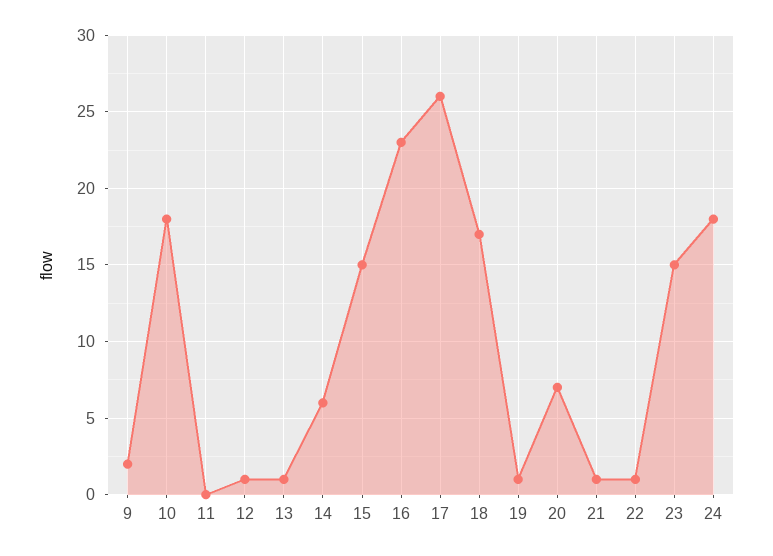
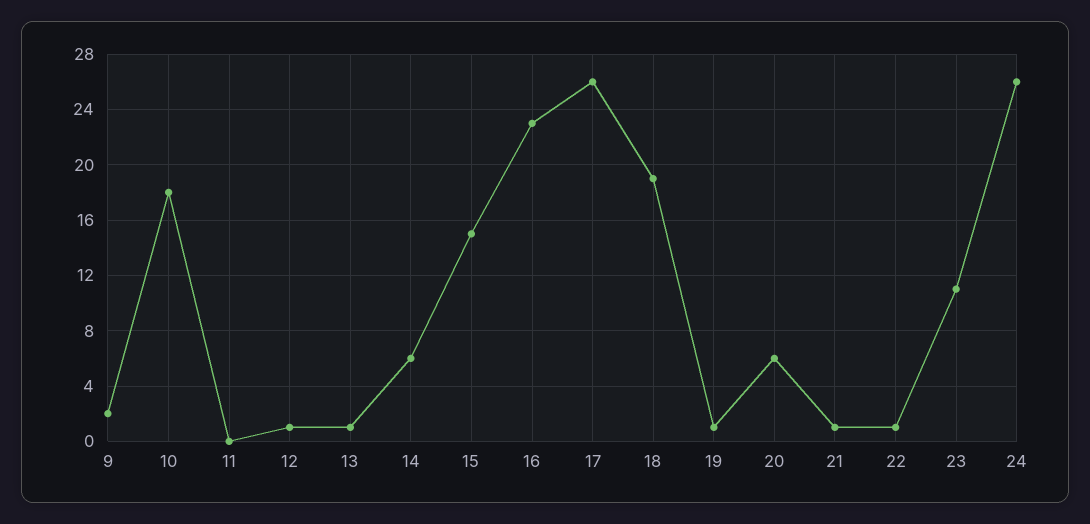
  {
    "9": 2,
    "10": 18,
    "11": 0,
    "12": 1,
    "13": 1,
    "14": 6,
    "15": 15,
    "16": 23,
    "17": 26,
-   "18": 17,
+   "18": 19,
    "19": 1,
-   "20": 7,
+   "20": 6,
    "21": 1,
    "22": 1,
-   "23": 15,
+   "23": 11,
-   "24": 18
+   "24": 26
  }

